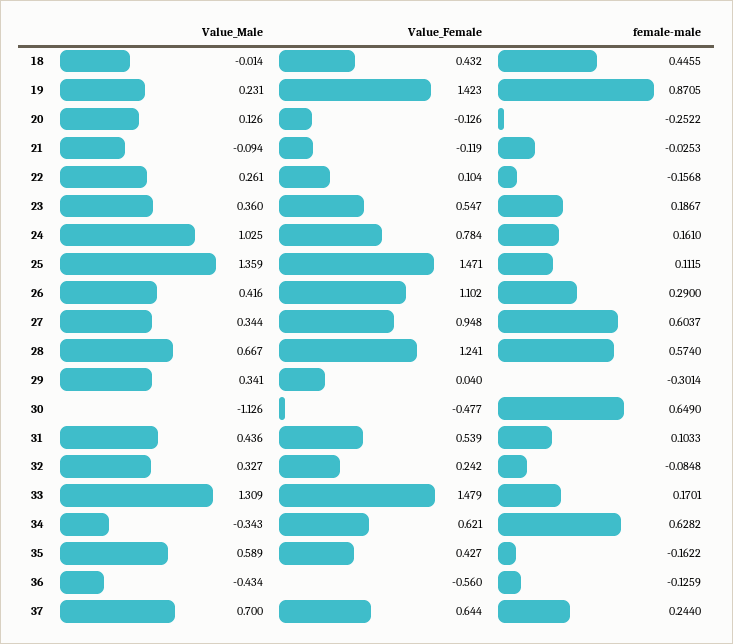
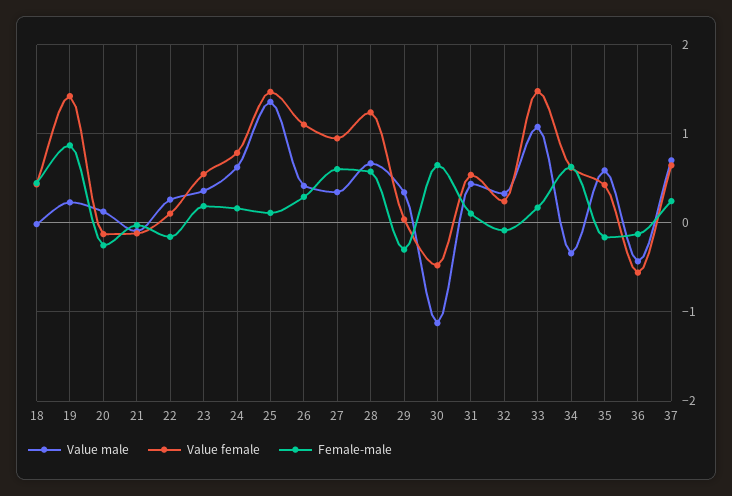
  {
    "Value_Male": {
      "18": -0.014,
      "19": 0.231,
      "20": 0.126,
      "21": -0.094,
      "22": 0.261,
      "23": 0.36,
-     "24": 1.025,
+     "24": 0.6,
      "25": 1.359,
      "26": 0.416,
      "27": 0.344,
      "28": 0.667,
      "29": 0.341,
      "30": -1.126,
      "31": 0.436,
      "32": 0.327,
-     "33": 1.309,
+     "33": 1.1,
      "34": -0.343,
      "35": 0.589,
      "36": -0.434,
      "37": 0.7
    },
    "Value_Female": {
      "18": 0.432,
      "19": 1.423,
      "20": -0.126,
      "21": -0.119,
      "22": 0.104,
      "23": 0.547,
      "24": 0.784,
      "25": 1.471,
      "26": 1.102,
      "27": 0.948,
      "28": 1.241,
      "29": 0.04,
      "30": -0.477,
      "31": 0.539,
      "32": 0.242,
      "33": 1.479,
      "34": 0.621,
      "35": 0.427,
      "36": -0.56,
      "37": 0.644
    },
    "female-male": {
      "18": 0.4455,
      "19": 0.8705,
      "20": -0.2522,
      "21": -0.0253,
      "22": -0.1568,
      "23": 0.1867,
      "24": 0.161,
      "25": 0.1115,
      "26": 0.29,
      "27": 0.6037,
      "28": 0.574,
      "29": -0.3014,
      "30": 0.649,
      "31": 0.1033,
      "32": -0.0848,
      "33": 0.1701,
      "34": 0.6282,
      "35": -0.1622,
      "36": -0.1259,
      "37": 0.244
    }
  }

